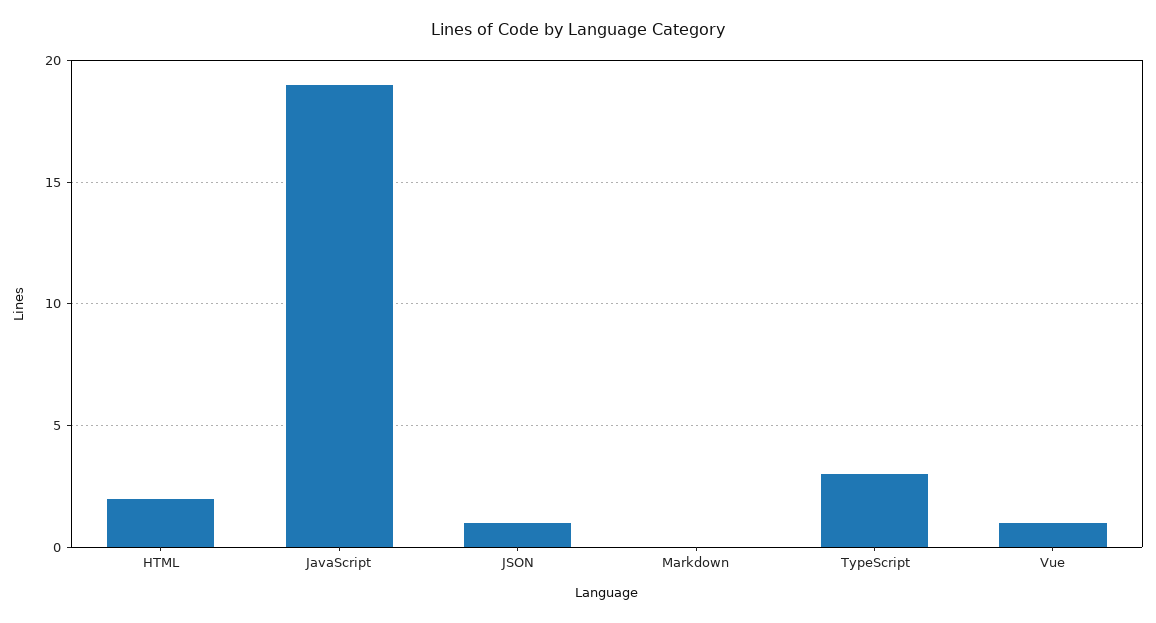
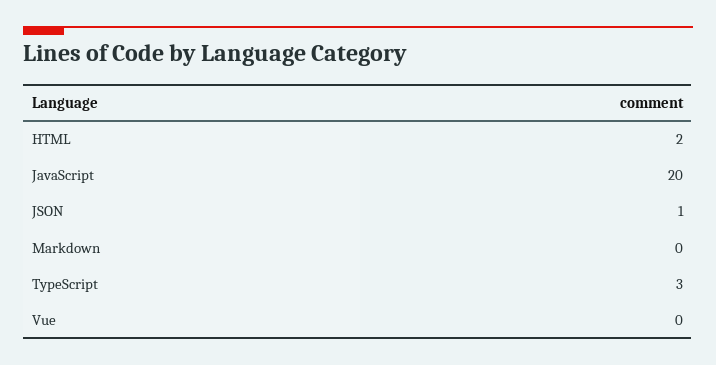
  {
    "HTML": 2,
-   "JavaScript": 19,
+   "JavaScript": 20,
    "JSON": 1,
    "Markdown": 0,
    "TypeScript": 3,
-   "Vue": 1
+   "Vue": 0
  }

